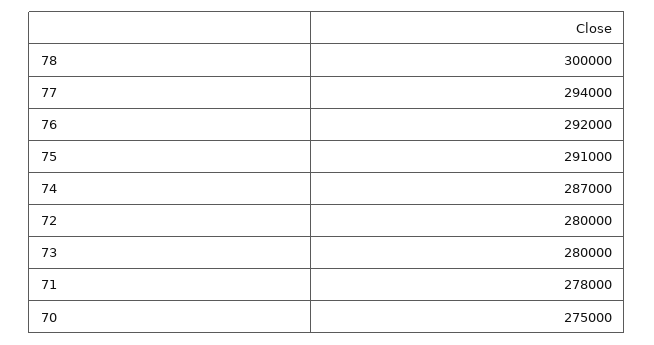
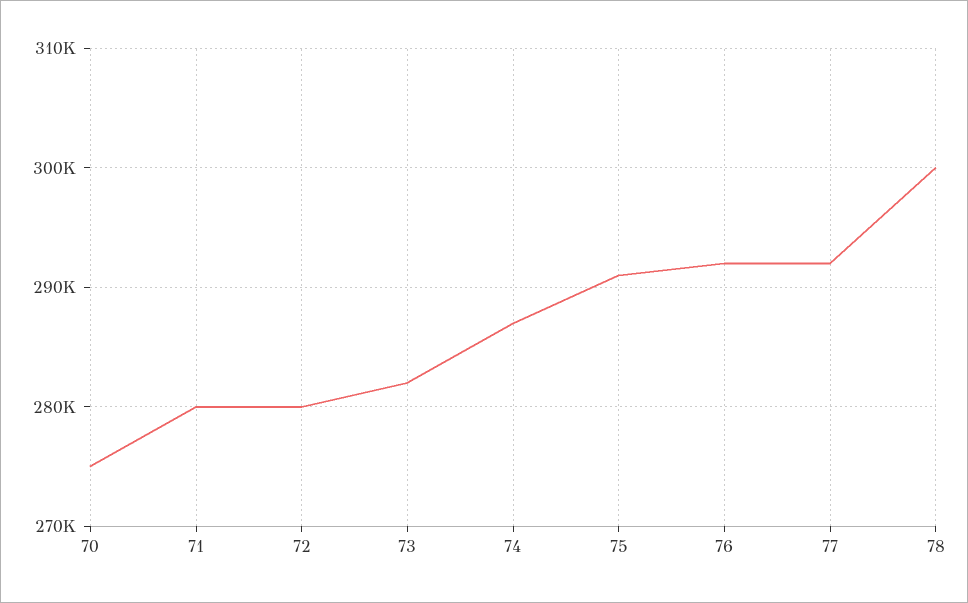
  {
    "78": 300000,
-   "77": 294000,
+   "77": 292000,
    "76": 292000,
    "75": 291000,
    "74": 287000,
    "72": 280000,
-   "73": 280000,
+   "73": 282000,
-   "71": 278000,
+   "71": 280000,
    "70": 275000
  }

